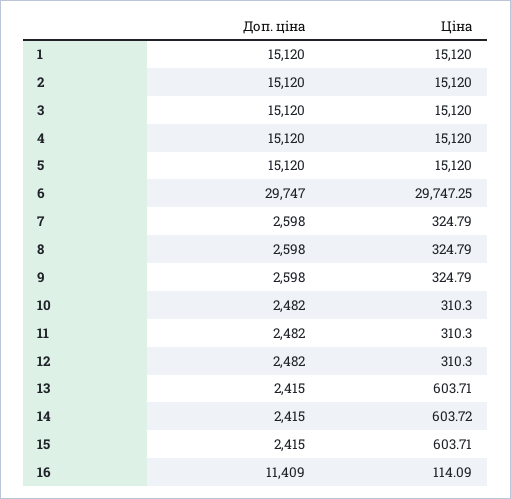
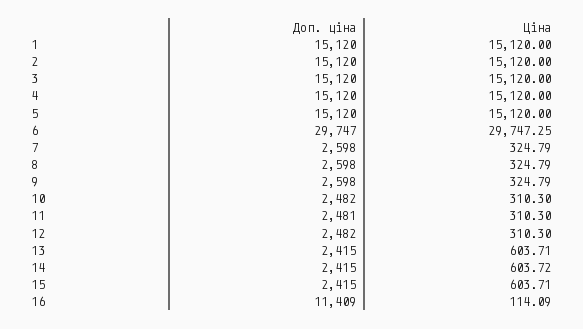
  {
    "Доп. ціна": {
      "1": 15120,
      "2": 15120,
      "3": 15120,
      "4": 15120,
      "5": 15120,
      "6": 29747,
      "7": 2598,
      "8": 2598,
      "9": 2598,
      "10": 2482,
-     "11": 2482,
+     "11": 2481,
      "12": 2482,
      "13": 2415,
      "14": 2415,
      "15": 2415,
      "16": 11409
    },
    "Ціна": {
      "1": 15120,
      "2": 15120,
      "3": 15120,
      "4": 15120,
      "5": 15120,
      "6": 29747.25,
      "7": 324.79,
      "8": 324.79,
      "9": 324.79,
      "10": 310.3,
      "11": 310.3,
      "12": 310.3,
      "13": 603.71,
      "14": 603.72,
      "15": 603.71,
      "16": 114.09
    }
  }

